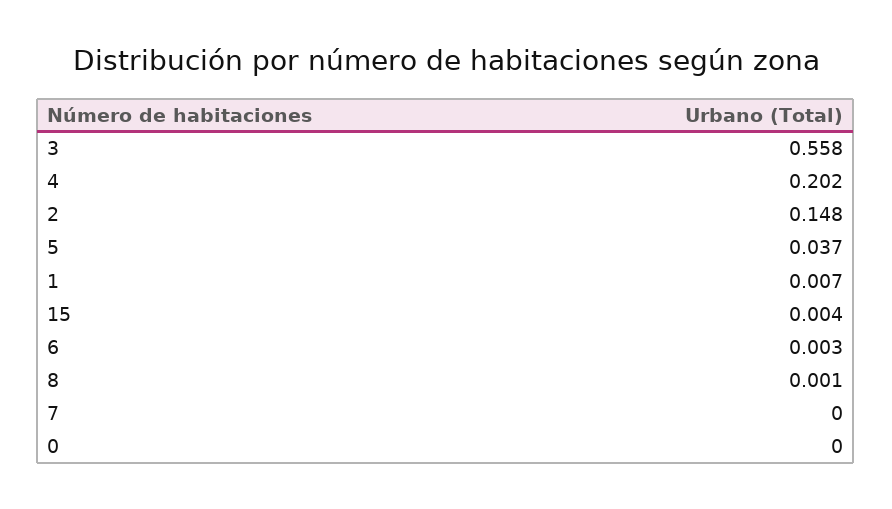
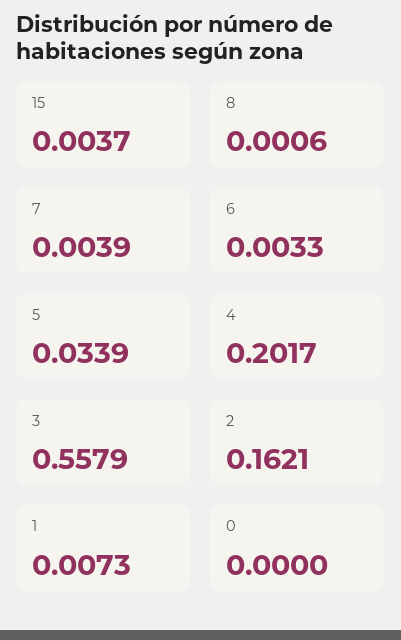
  {
    "3": 0.5579,
    "4": 0.2017,
-   "2": 0.148,
+   "2": 0.1621,
-   "5": 0.037,
+   "5": 0.0339,
    "1": 0.0073,
    "15": 0.0037,
    "6": 0.0033,
    "8": 0.0006,
-   "7": 0,
+   "7": 0.0039,
    "0": 0
  }

